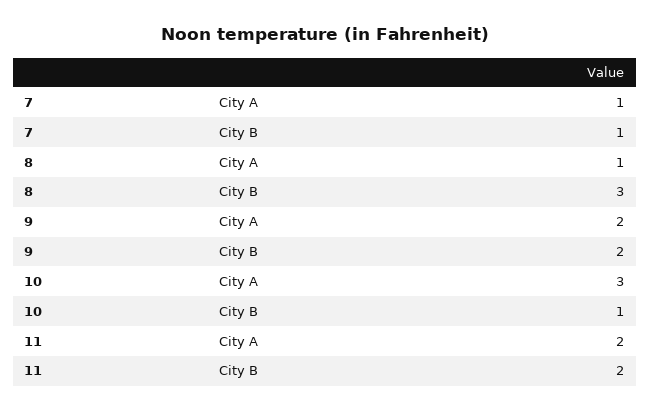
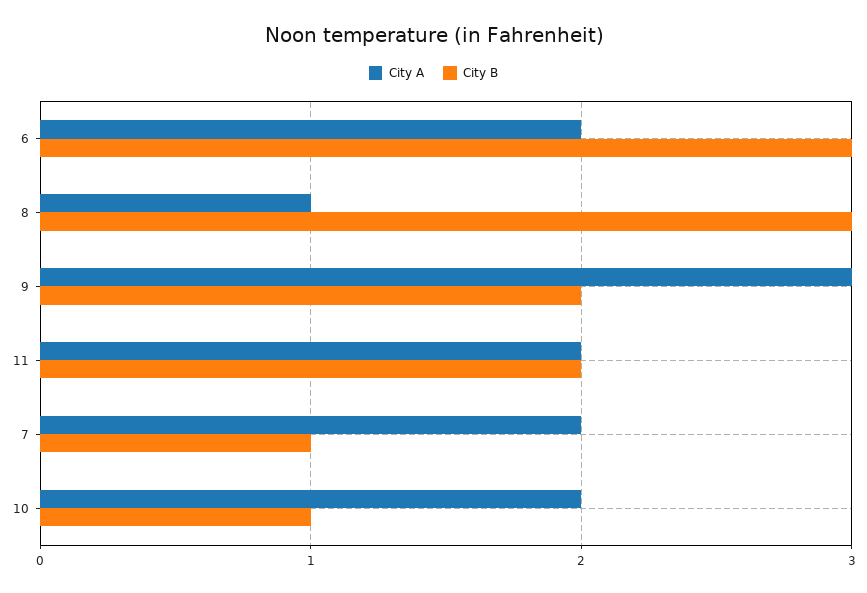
  {
    "City A": {
-     "7": 1,
+     "7": 2,
      "8": 1,
-     "9": 2,
+     "9": 3,
-     "10": 3,
+     "10": 2,
-     "11": 2
+     "11": 2,
+     "6": 2
    },
    "City B": {
      "7": 1,
      "8": 3,
      "9": 2,
      "10": 1,
-     "11": 2
+     "11": 2,
+     "6": 3
    }
  }

